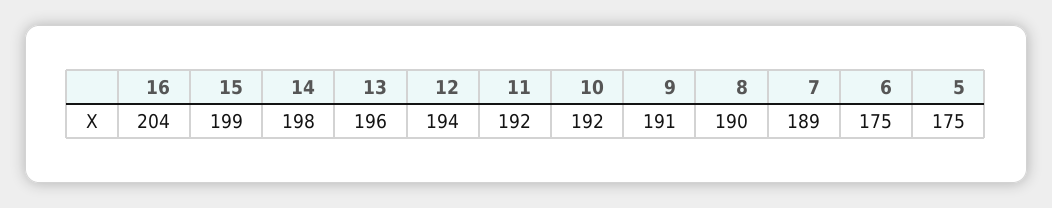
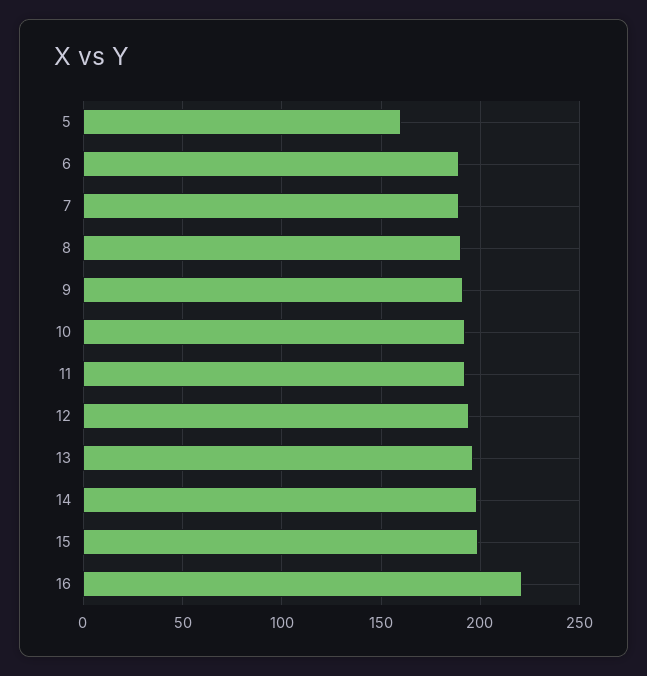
  {
-   "16": 204,
+   "16": 220,
    "15": 199,
    "14": 198,
    "13": 196,
    "12": 194,
    "11": 192,
    "10": 192,
    "9": 191,
    "8": 190,
    "7": 189,
-   "6": 175,
+   "6": 190,
-   "5": 175
+   "5": 160
  }

